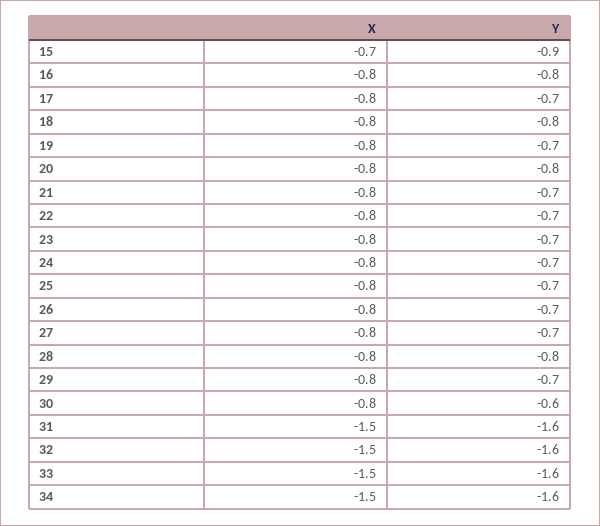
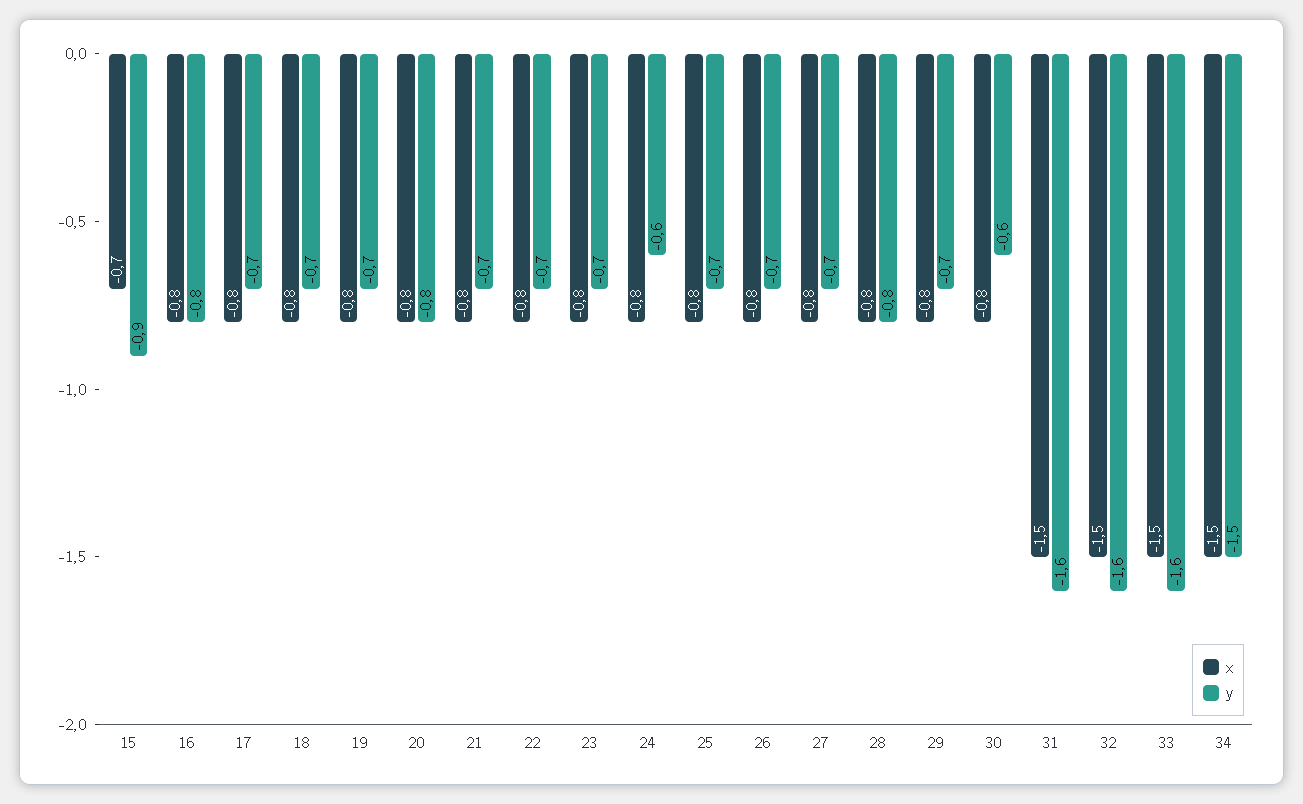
  {
    "X": {
      "15": -0.7,
      "16": -0.8,
      "17": -0.8,
      "18": -0.8,
      "19": -0.8,
      "20": -0.8,
      "21": -0.8,
      "22": -0.8,
      "23": -0.8,
      "24": -0.8,
      "25": -0.8,
      "26": -0.8,
      "27": -0.8,
      "28": -0.8,
      "29": -0.8,
      "30": -0.8,
      "31": -1.5,
      "32": -1.5,
      "33": -1.5,
      "34": -1.5
    },
    "Y": {
      "15": -0.9,
      "16": -0.8,
      "17": -0.7,
-     "18": -0.8,
+     "18": -0.7,
      "19": -0.7,
      "20": -0.8,
      "21": -0.7,
      "22": -0.7,
      "23": -0.7,
-     "24": -0.7,
+     "24": -0.6,
      "25": -0.7,
      "26": -0.7,
      "27": -0.7,
      "28": -0.8,
      "29": -0.7,
      "30": -0.6,
      "31": -1.6,
      "32": -1.6,
      "33": -1.6,
-     "34": -1.6
+     "34": -1.5
    }
  }

